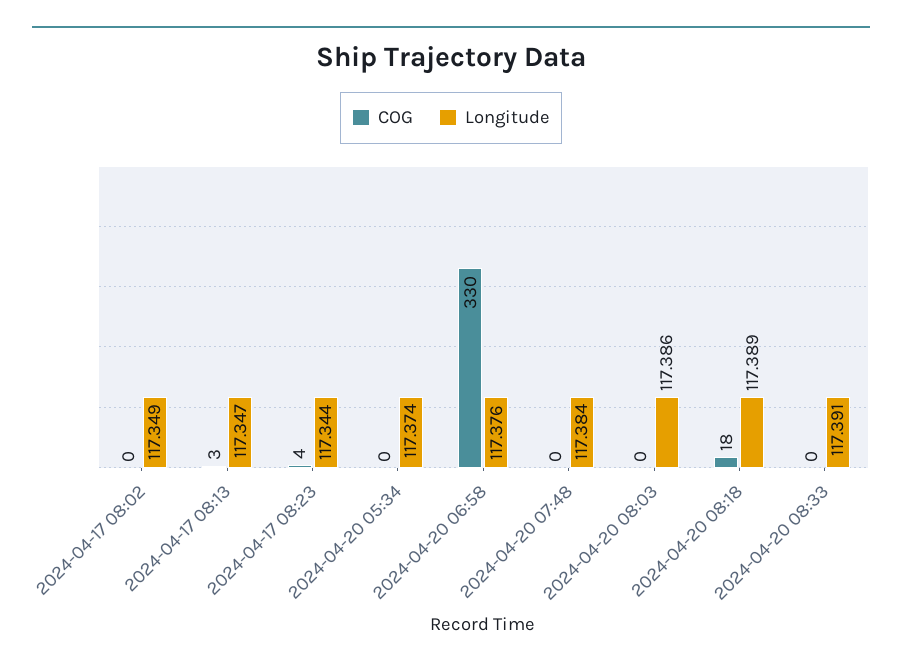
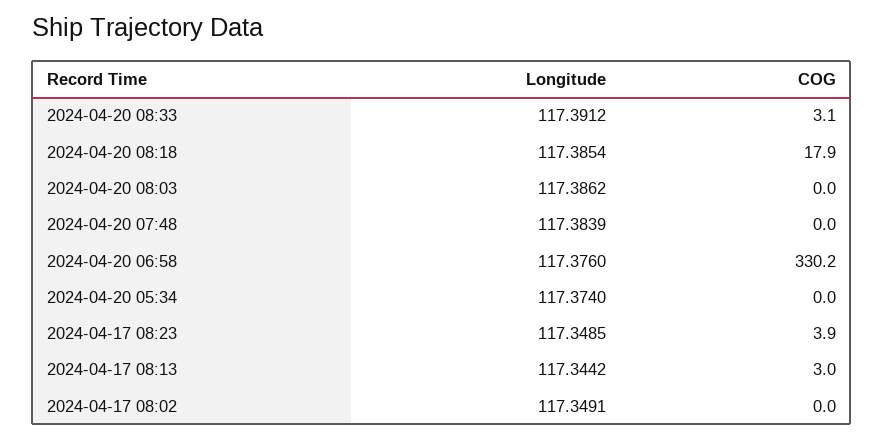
  {
    "COG": {
      "2024-04-17 08:02": 0,
      "2024-04-17 08:13": 3,
      "2024-04-17 08:23": 3.9,
      "2024-04-20 05:34": 0,
      "2024-04-20 06:58": 330.2,
      "2024-04-20 07:48": 0,
      "2024-04-20 08:03": 0,
      "2024-04-20 08:18": 17.9,
-     "2024-04-20 08:33": 0
+     "2024-04-20 08:33": 3.1
    },
    "Longitude": {
      "2024-04-17 08:02": 117.3491,
-     "2024-04-17 08:13": 117.347,
+     "2024-04-17 08:13": 117.3442,
-     "2024-04-17 08:23": 117.344,
+     "2024-04-17 08:23": 117.3485,
      "2024-04-20 05:34": 117.374,
      "2024-04-20 06:58": 117.376,
      "2024-04-20 07:48": 117.3839,
      "2024-04-20 08:03": 117.3862,
-     "2024-04-20 08:18": 117.389,
+     "2024-04-20 08:18": 117.3854,
      "2024-04-20 08:33": 117.3912
    }
  }

